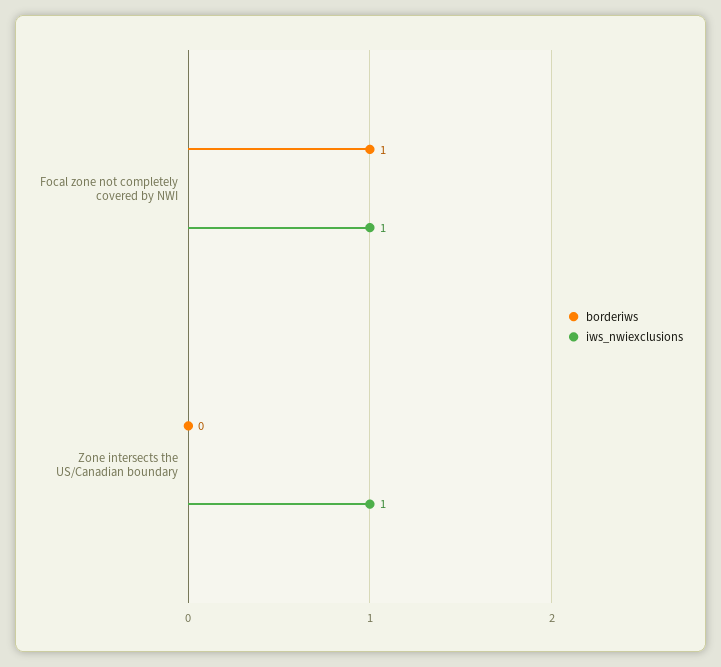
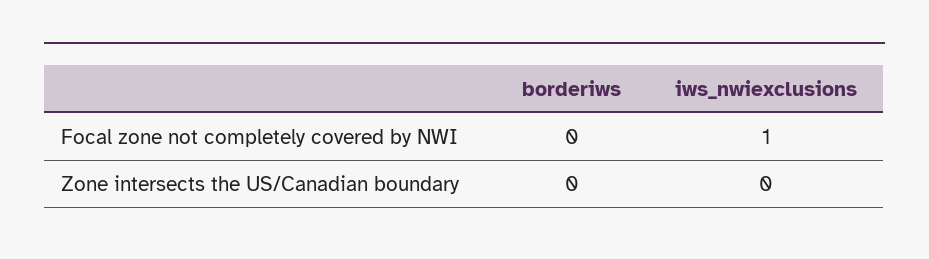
  {
    "borderiws": {
-     "Focal zone not completely covered by NWI": 1,
+     "Focal zone not completely covered by NWI": 0,
      "Zone intersects the US/Canadian boundary": 0
    },
    "iws_nwiexclusions": {
      "Focal zone not completely covered by NWI": 1,
-     "Zone intersects the US/Canadian boundary": 1
+     "Zone intersects the US/Canadian boundary": 0
    }
  }

